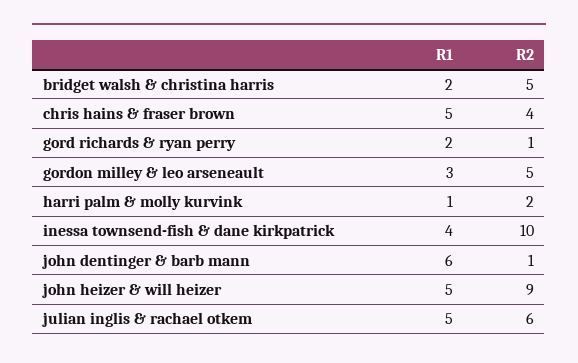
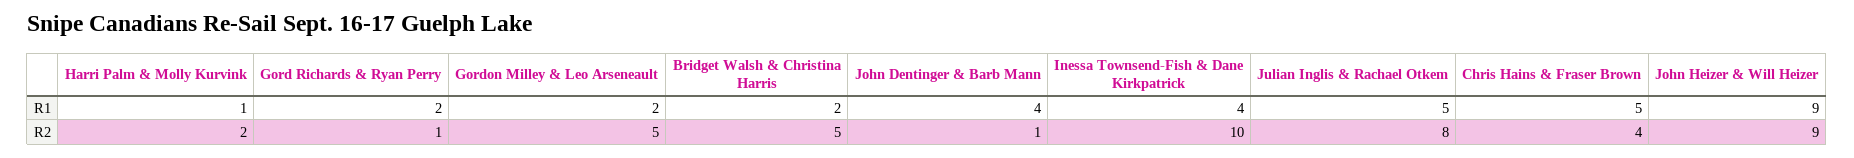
  {
    "R1": {
      "bridget walsh & christina harris": 2,
      "chris hains & fraser brown": 5,
      "gord richards & ryan perry": 2,
-     "gordon milley & leo arseneault": 3,
+     "gordon milley & leo arseneault": 2,
      "harri palm & molly kurvink": 1,
      "inessa townsend-fish & dane kirkpatrick": 4,
-     "john dentinger & barb mann": 6,
+     "john dentinger & barb mann": 4,
-     "john heizer & will heizer": 5,
+     "john heizer & will heizer": 9,
      "julian inglis & rachael otkem": 5
    },
    "R2": {
      "bridget walsh & christina harris": 5,
      "chris hains & fraser brown": 4,
      "gord richards & ryan perry": 1,
      "gordon milley & leo arseneault": 5,
      "harri palm & molly kurvink": 2,
      "inessa townsend-fish & dane kirkpatrick": 10,
      "john dentinger & barb mann": 1,
      "john heizer & will heizer": 9,
-     "julian inglis & rachael otkem": 6
+     "julian inglis & rachael otkem": 8
    }
  }

